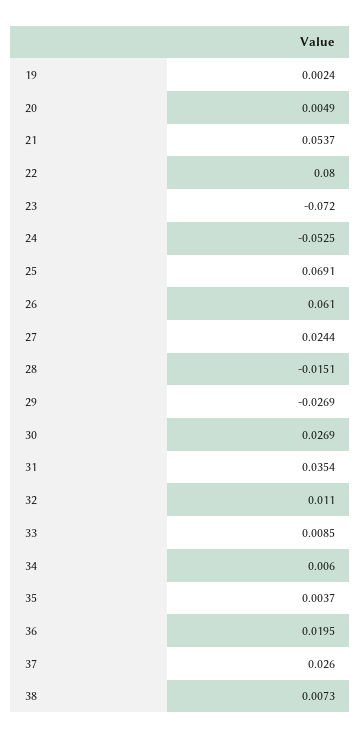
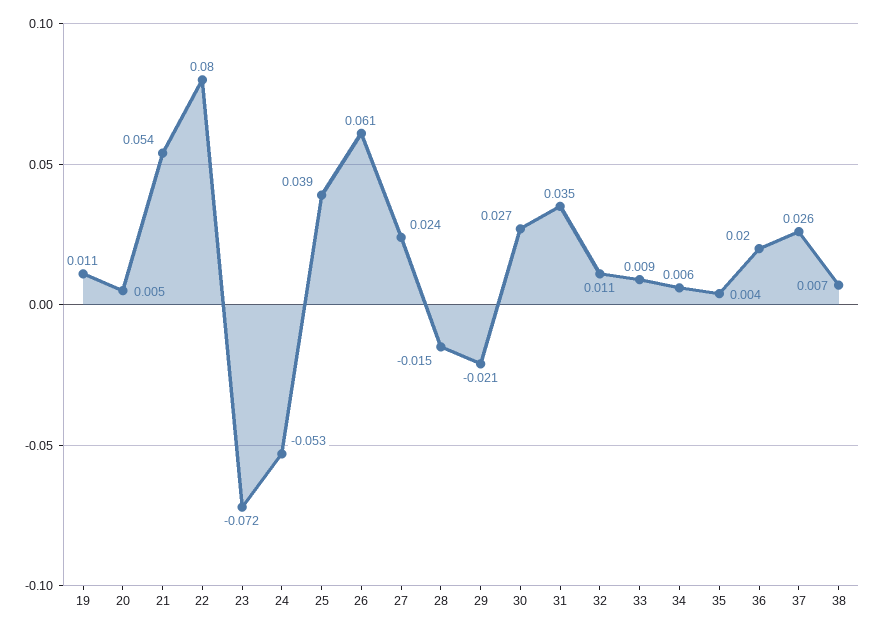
  {
-   "19": 0.0024,
+   "19": 0.011,
    "20": 0.0049,
    "21": 0.0537,
    "22": 0.08,
    "23": -0.072,
    "24": -0.0525,
-   "25": 0.0691,
+   "25": 0.039,
    "26": 0.061,
    "27": 0.0244,
    "28": -0.0151,
-   "29": -0.0269,
+   "29": -0.021,
    "30": 0.0269,
    "31": 0.0354,
    "32": 0.011,
    "33": 0.0085,
    "34": 0.006,
    "35": 0.0037,
    "36": 0.0195,
    "37": 0.026,
    "38": 0.0073
  }

